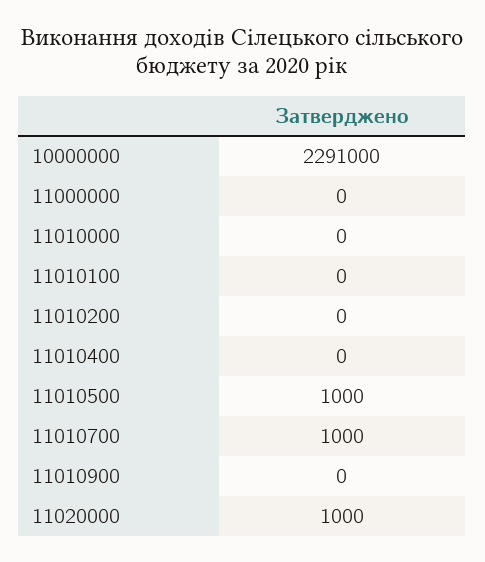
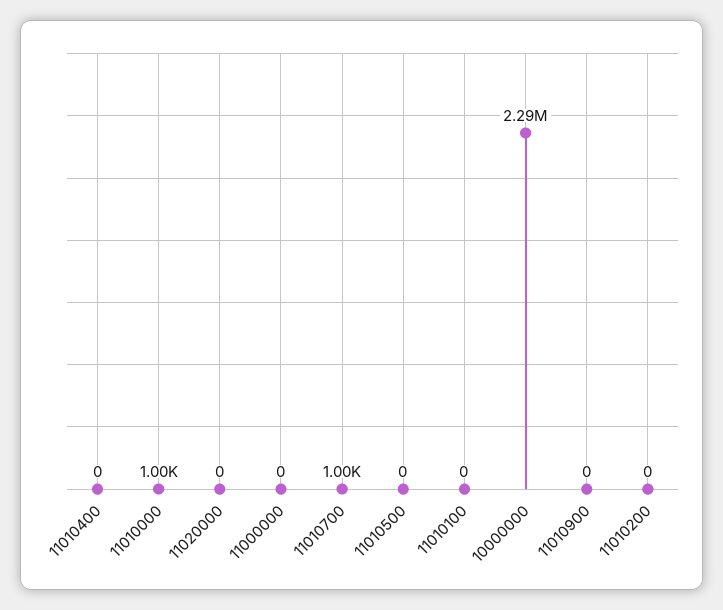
  {
    "10000000": 2291000,
    "11000000": 0,
-   "11010000": 0,
+   "11010000": 1000,
    "11010100": 0,
    "11010200": 0,
    "11010400": 0,
-   "11010500": 1000,
+   "11010500": 0,
    "11010700": 1000,
    "11010900": 0,
-   "11020000": 1000
+   "11020000": 0
  }

